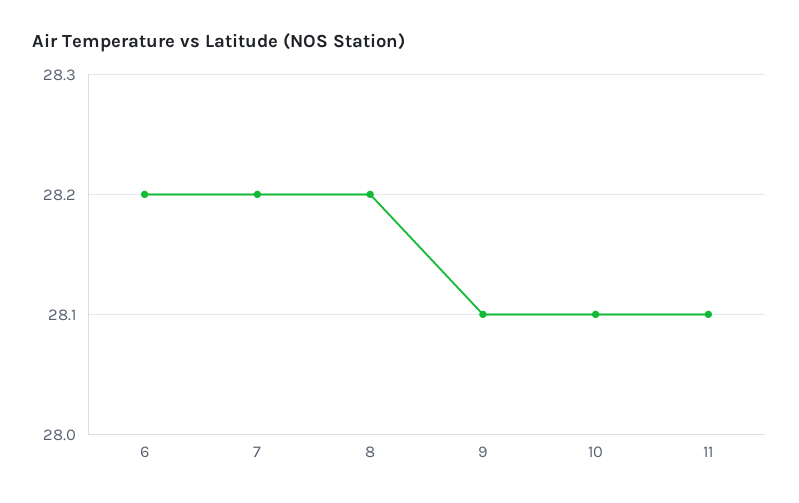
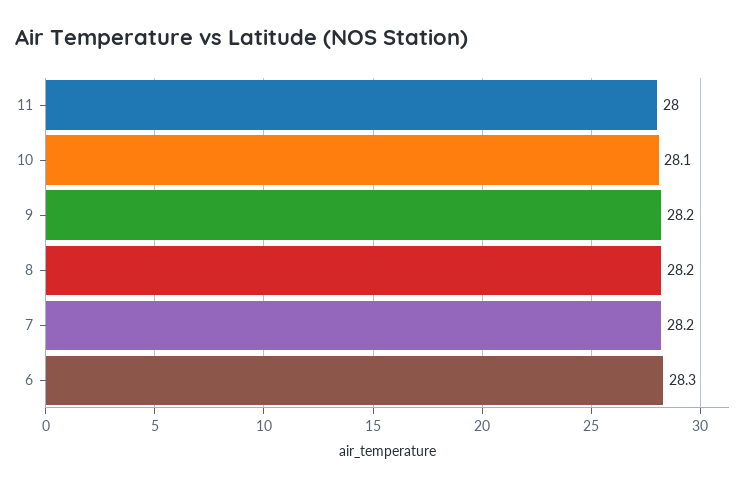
  {
-   "6": 28.2,
+   "6": 28.3,
    "7": 28.2,
    "8": 28.2,
-   "9": 28.1,
+   "9": 28.2,
    "10": 28.1,
-   "11": 28.1
+   "11": 28
  }

